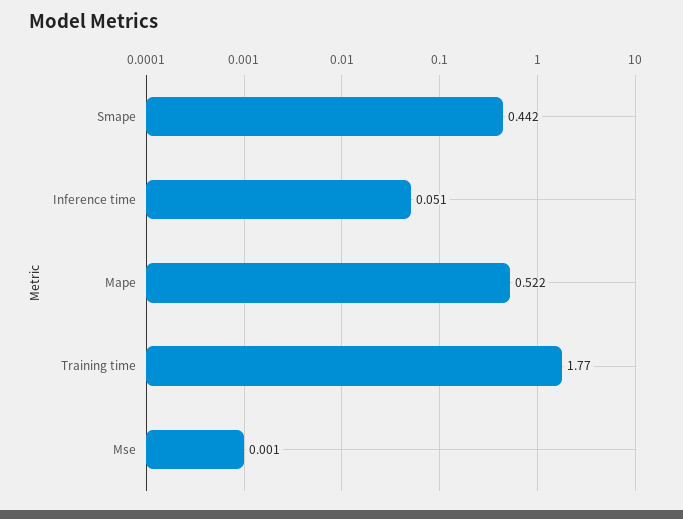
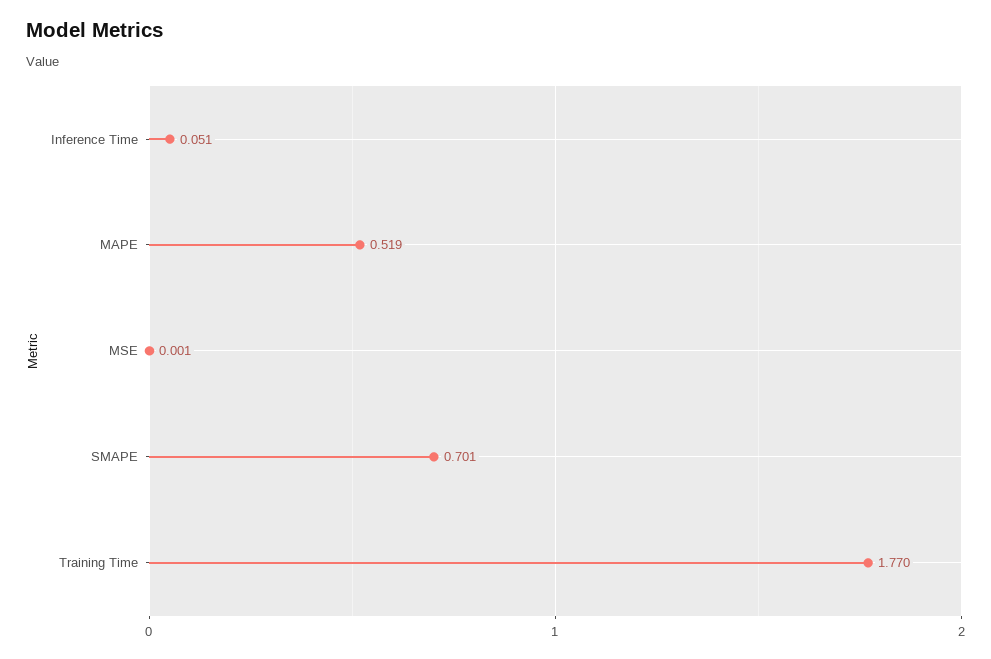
  {
-   "Smape": 0.442,
+   "Smape": 0.701,
    "Inference time": 0.051,
-   "Mape": 0.522,
+   "Mape": 0.519,
    "Training time": 1.77,
    "Mse": 0.001
  }

